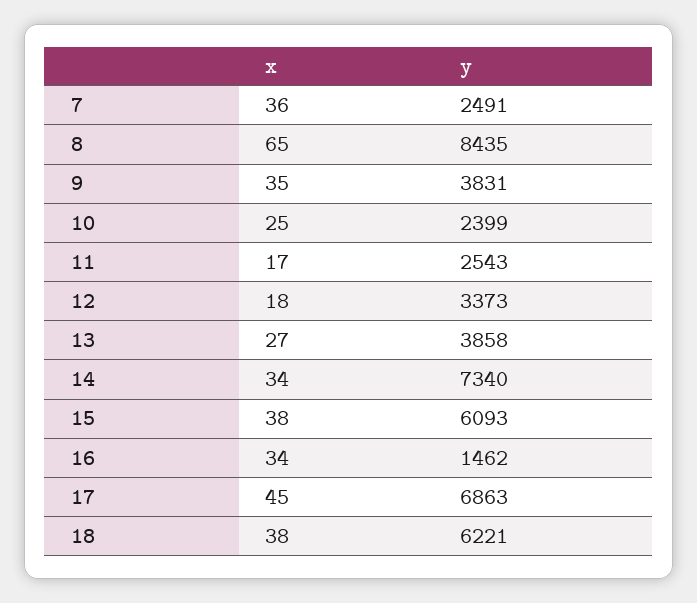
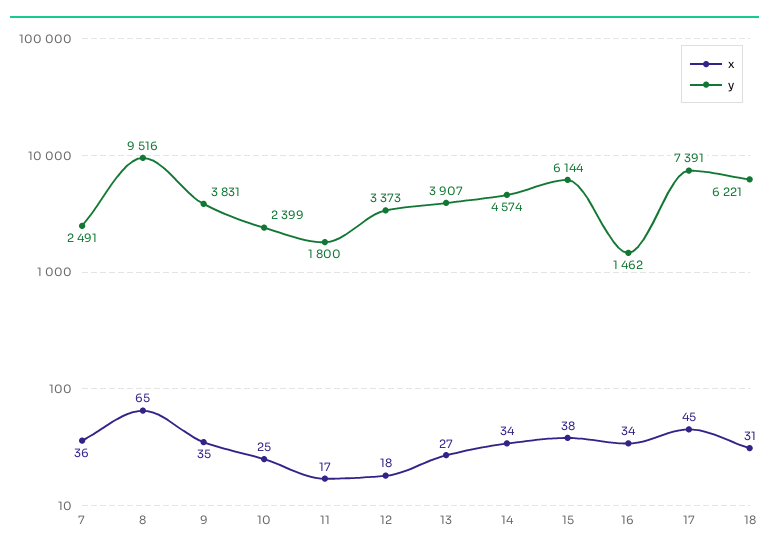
  {
    "x": {
      "7": 36,
      "8": 65,
      "9": 35,
      "10": 25,
      "11": 17,
      "12": 18,
      "13": 27,
      "14": 34,
      "15": 38,
      "16": 34,
      "17": 45,
-     "18": 38
+     "18": 31
    },
    "y": {
      "7": 2491,
-     "8": 8435,
+     "8": 9516,
      "9": 3831,
      "10": 2399,
-     "11": 2543,
+     "11": 1800,
      "12": 3373,
-     "13": 3858,
+     "13": 3907,
-     "14": 7340,
+     "14": 4574,
-     "15": 6093,
+     "15": 6144,
      "16": 1462,
-     "17": 6863,
+     "17": 7391,
      "18": 6221
    }
  }

